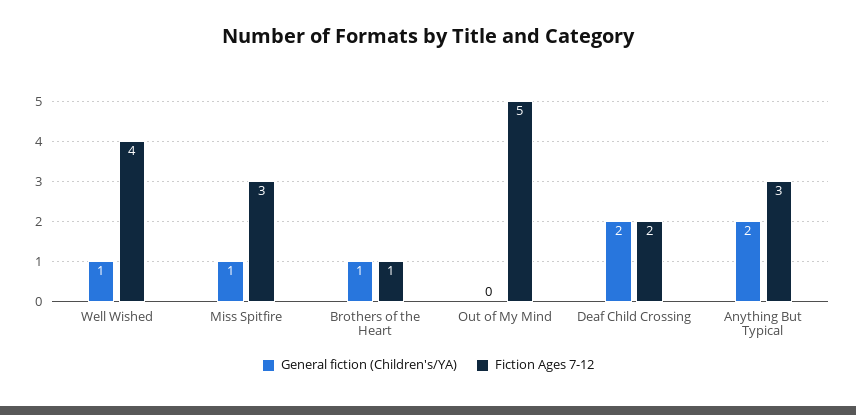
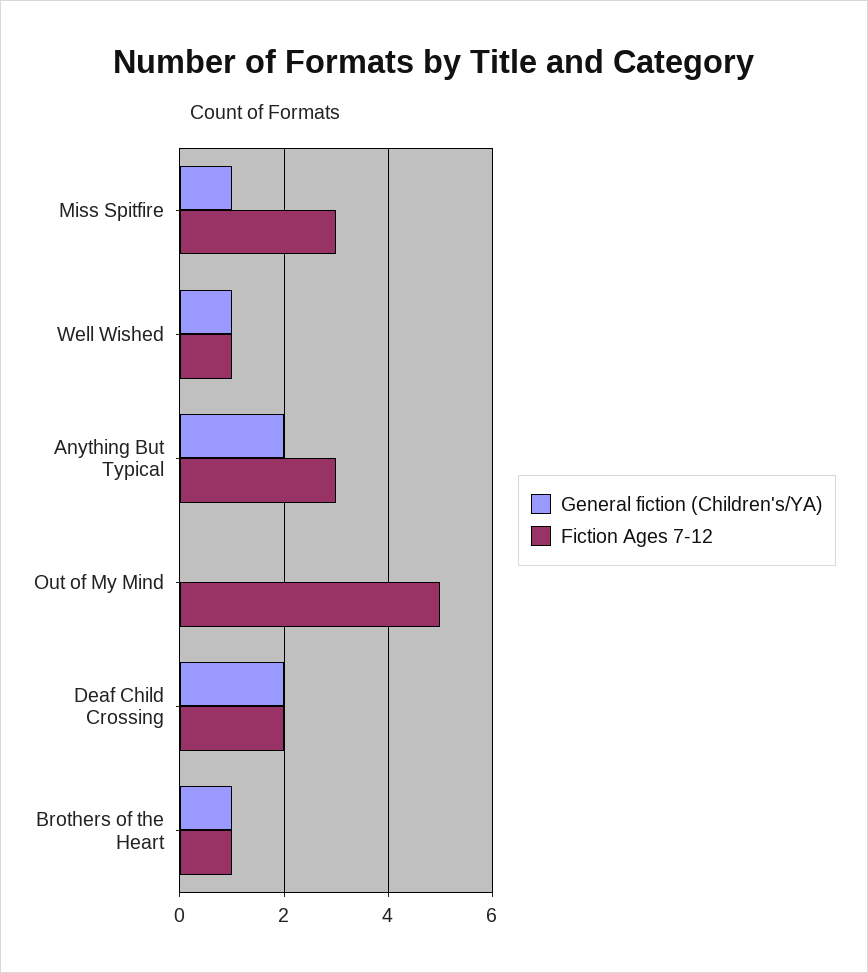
  {
    "General fiction (Children's/YA)": {
      "Well Wished": 1,
      "Miss Spitfire": 1,
      "Brothers of the Heart": 1,
      "Out of My Mind": 0,
      "Deaf Child Crossing": 2,
      "Anything But Typical": 2
    },
    "Fiction Ages 7-12": {
-     "Well Wished": 4,
+     "Well Wished": 1,
      "Miss Spitfire": 3,
      "Brothers of the Heart": 1,
      "Out of My Mind": 5,
      "Deaf Child Crossing": 2,
      "Anything But Typical": 3
    }
  }

